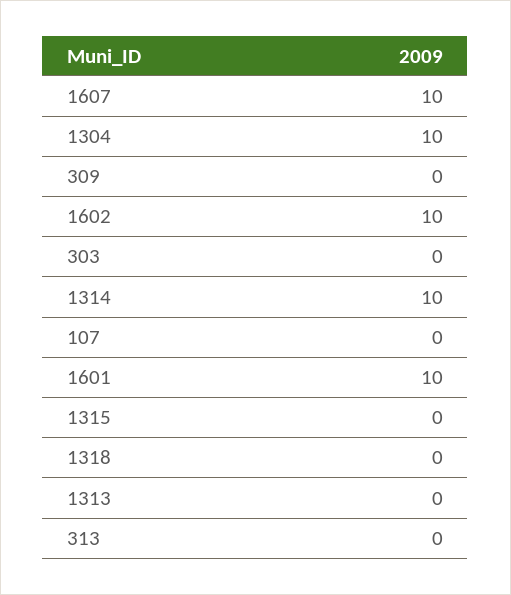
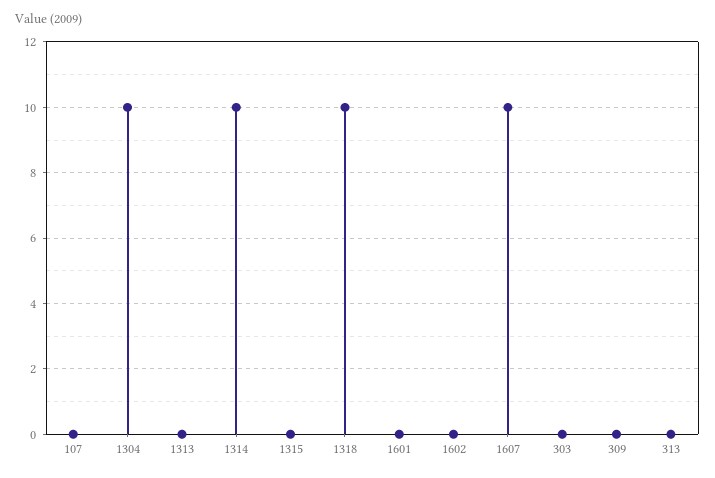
  {
    "1607": 10,
    "1304": 10,
    "309": 0,
-   "1602": 10,
+   "1602": 0,
    "303": 0,
    "1314": 10,
    "107": 0,
-   "1601": 10,
+   "1601": 0,
    "1315": 0,
-   "1318": 0,
+   "1318": 10,
    "1313": 0,
    "313": 0
  }

